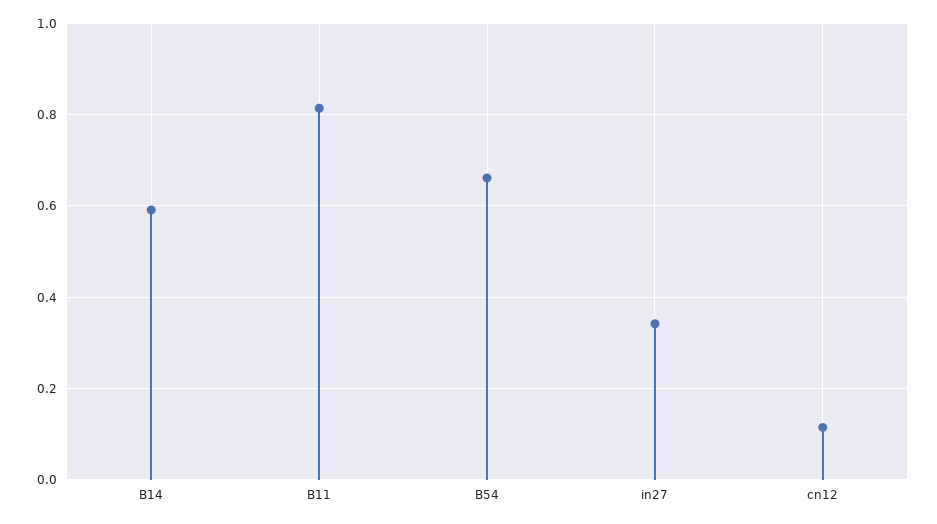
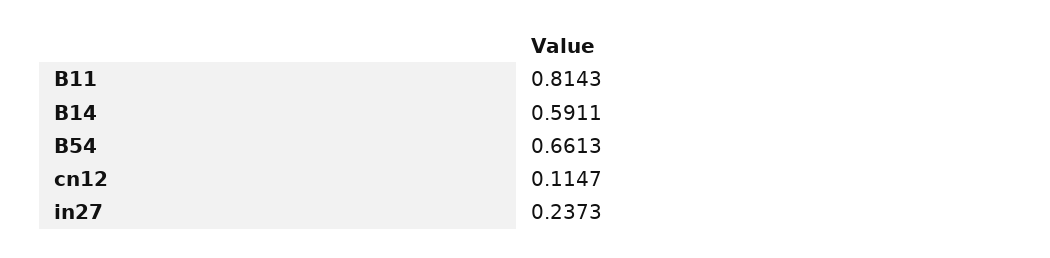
  {
    "B14": 0.5911,
    "B11": 0.8143,
    "B54": 0.6613,
-   "in27": 0.34,
+   "in27": 0.2373,
    "cn12": 0.1147
  }

